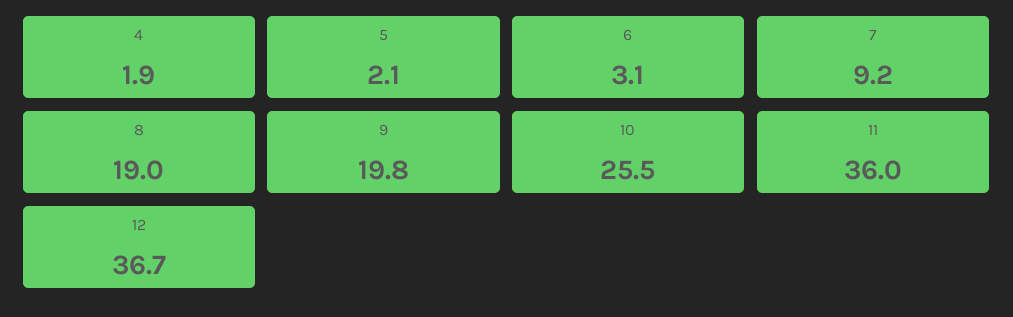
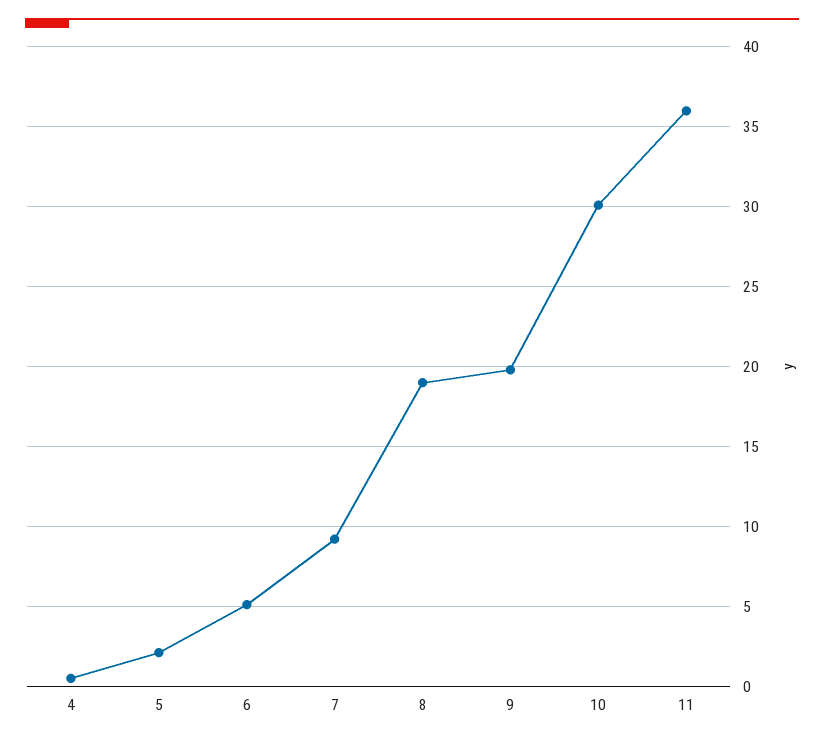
  {
-   "4": 1.9,
+   "4": 0.5,
    "5": 2.1,
-   "6": 3.1,
+   "6": 5,
    "7": 9.2,
    "8": 19,
    "9": 19.8,
-   "10": 25.5,
+   "10": 30,
-   "11": 36,
+   "11": 36
-   "12": 36.7
  }

